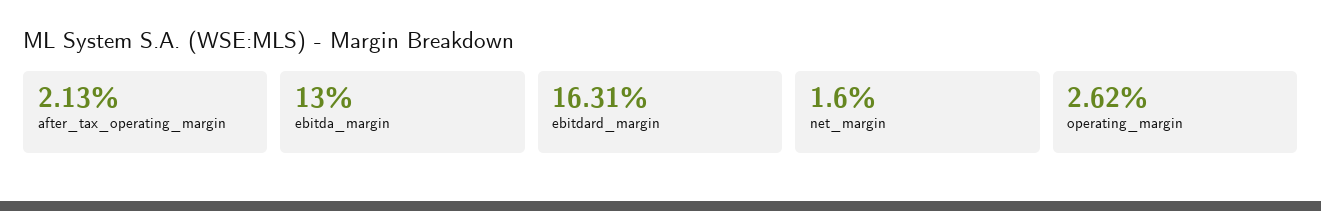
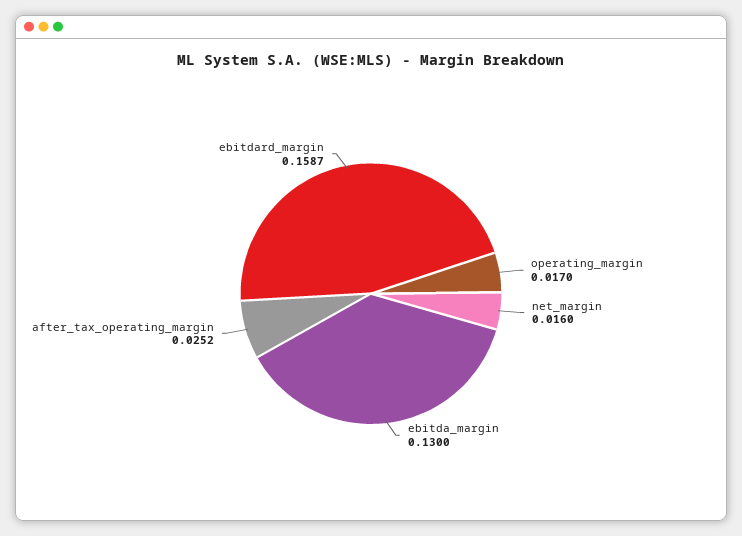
  {
-   "after_tax_operating_margin": 0.0213,
+   "after_tax_operating_margin": 0.0252,
    "ebitda_margin": 0.13,
-   "ebitdard_margin": 0.1631,
+   "ebitdard_margin": 0.1587,
    "net_margin": 0.016,
-   "operating_margin": 0.0262
+   "operating_margin": 0.017
  }

